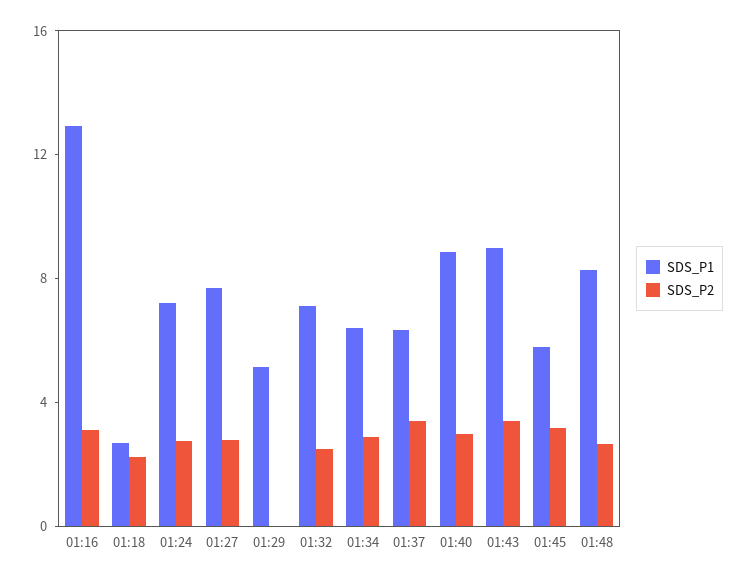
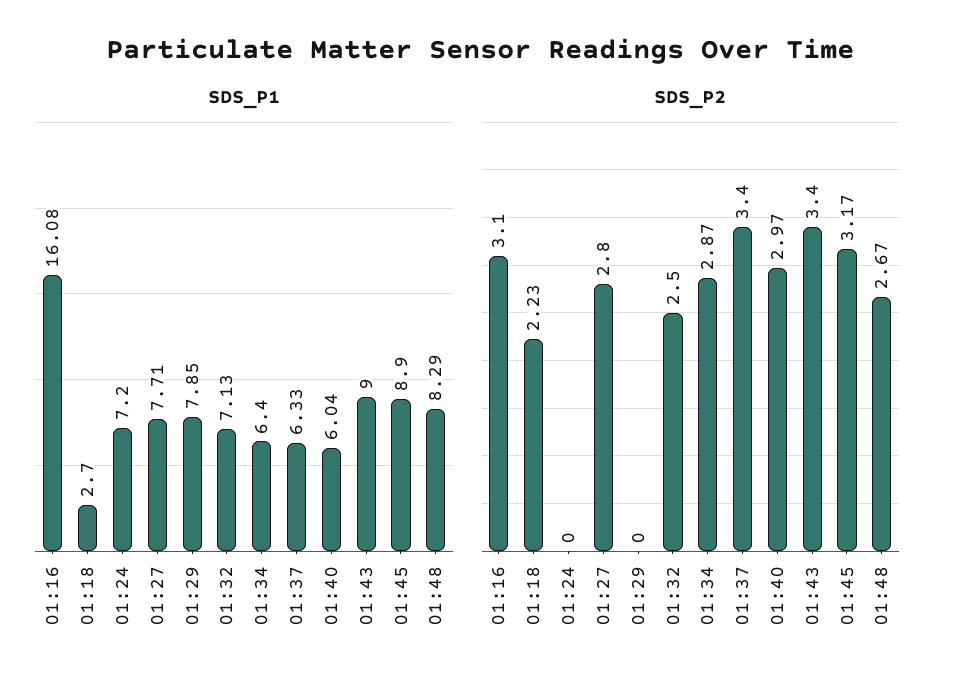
  {
    "SDS_P1": {
-     "01:16": 13,
+     "01:16": 16.08,
      "01:18": 2.7,
      "01:24": 7.2,
      "01:27": 7.71,
-     "01:29": 5,
+     "01:29": 7.85,
      "01:32": 7.13,
      "01:34": 6.4,
      "01:37": 6.33,
-     "01:40": 9,
+     "01:40": 6.04,
      "01:43": 9,
-     "01:45": 6,
+     "01:45": 8.9,
      "01:48": 8.29
    },
    "SDS_P2": {
      "01:16": 3.1,
      "01:18": 2.23,
-     "01:24": 3,
+     "01:24": 0,
      "01:27": 2.8,
      "01:29": 0,
      "01:32": 2.5,
      "01:34": 2.87,
      "01:37": 3.4,
      "01:40": 2.97,
      "01:43": 3.4,
      "01:45": 3.17,
      "01:48": 2.67
    }
  }

